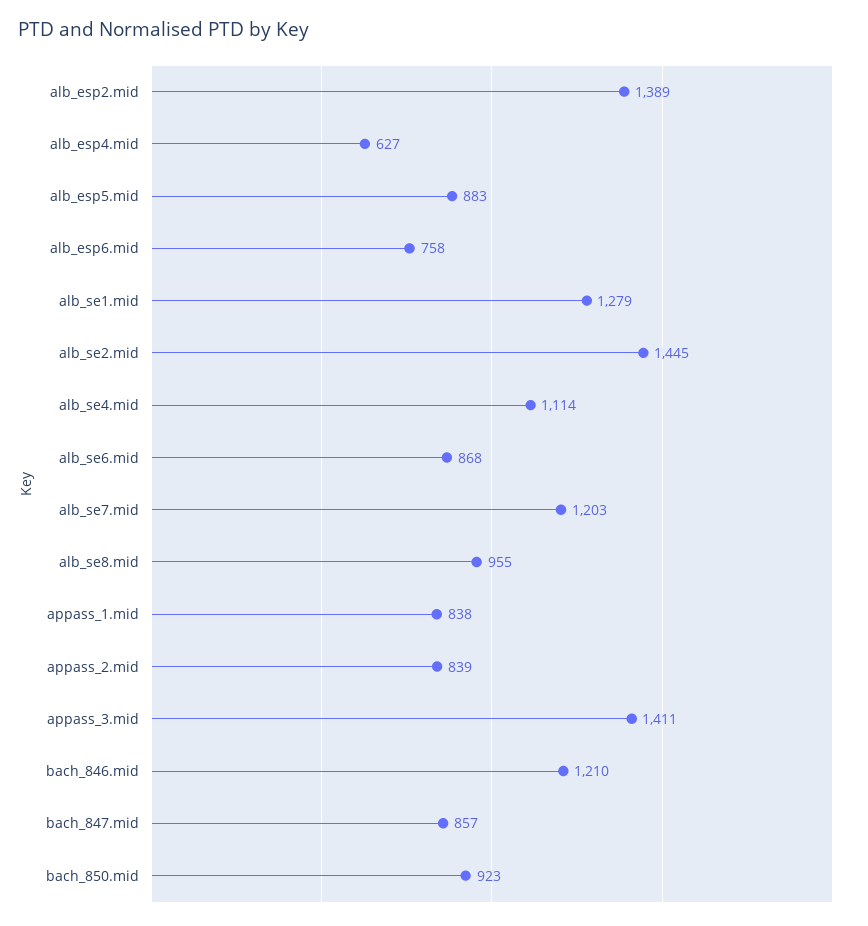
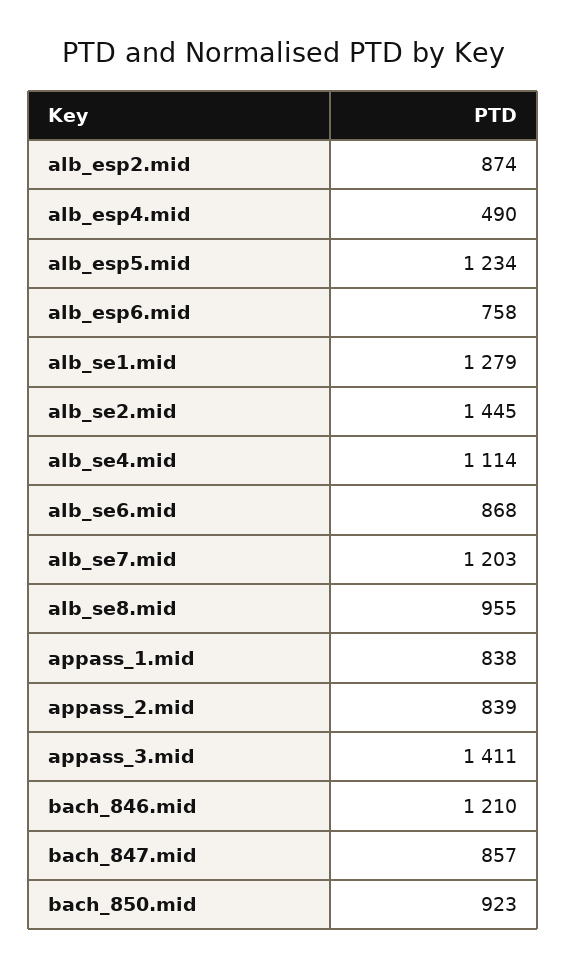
  {
-   "alb_esp2.mid": 1389,
+   "alb_esp2.mid": 874,
-   "alb_esp4.mid": 627,
+   "alb_esp4.mid": 490,
-   "alb_esp5.mid": 883,
+   "alb_esp5.mid": 1234,
    "alb_esp6.mid": 758,
    "alb_se1.mid": 1279,
    "alb_se2.mid": 1445,
    "alb_se4.mid": 1114,
    "alb_se6.mid": 868,
    "alb_se7.mid": 1203,
    "alb_se8.mid": 955,
    "appass_1.mid": 838,
    "appass_2.mid": 839,
    "appass_3.mid": 1411,
    "bach_846.mid": 1210,
    "bach_847.mid": 857,
    "bach_850.mid": 923
  }

